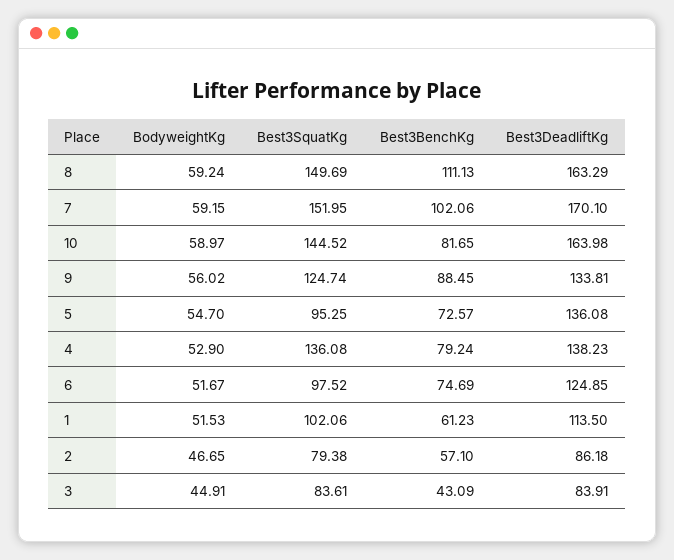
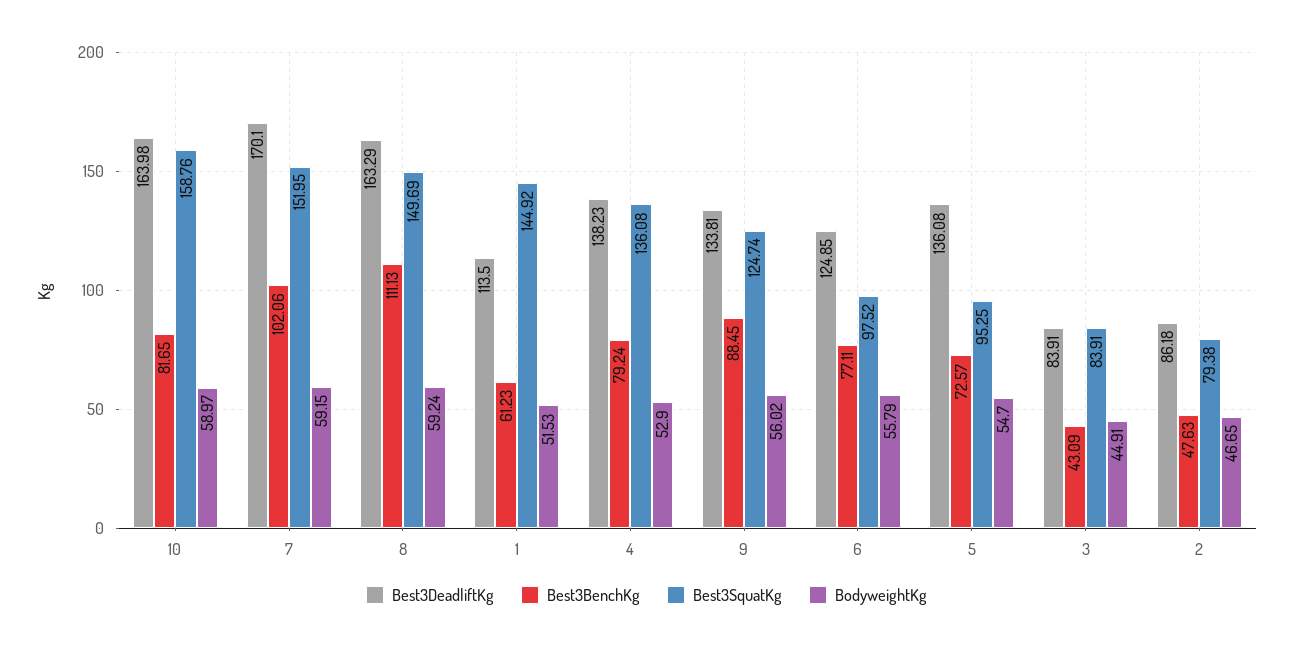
  {
    "BodyweightKg": {
      "8": 59.24,
      "7": 59.15,
      "10": 58.97,
      "9": 56.02,
      "5": 54.7,
      "4": 52.9,
-     "6": 51.67,
+     "6": 55.79,
      "1": 51.53,
      "2": 46.65,
      "3": 44.91
    },
    "Best3SquatKg": {
      "8": 149.69,
      "7": 151.95,
-     "10": 144.52,
+     "10": 158.76,
      "9": 124.74,
      "5": 95.25,
      "4": 136.08,
      "6": 97.52,
-     "1": 102.06,
+     "1": 144.92,
      "2": 79.38,
-     "3": 83.61
+     "3": 83.91
    },
    "Best3BenchKg": {
      "8": 111.13,
      "7": 102.06,
      "10": 81.65,
      "9": 88.45,
      "5": 72.57,
      "4": 79.24,
-     "6": 74.69,
+     "6": 77.11,
      "1": 61.23,
-     "2": 57.1,
+     "2": 47.63,
      "3": 43.09
    },
    "Best3DeadliftKg": {
      "8": 163.29,
      "7": 170.1,
      "10": 163.98,
      "9": 133.81,
      "5": 136.08,
      "4": 138.23,
      "6": 124.85,
      "1": 113.5,
      "2": 86.18,
      "3": 83.91
    }
  }

